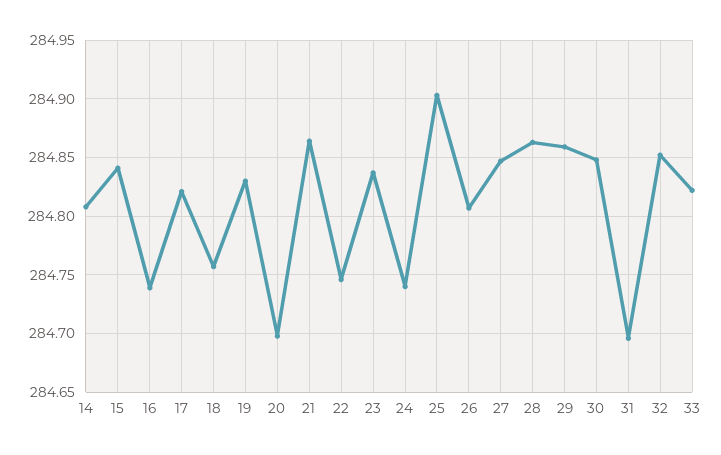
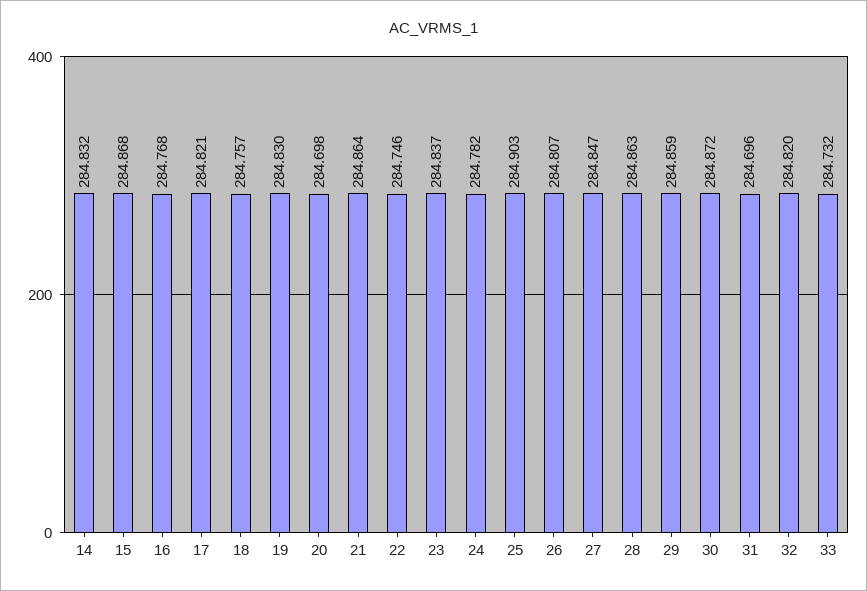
  {
-   "14": 284.81,
+   "14": 284.832,
-   "15": 284.84,
+   "15": 284.868,
-   "16": 284.74,
+   "16": 284.768,
    "17": 284.821,
    "18": 284.757,
    "19": 284.83,
    "20": 284.698,
    "21": 284.864,
    "22": 284.746,
    "23": 284.837,
-   "24": 284.74,
+   "24": 284.782,
    "25": 284.903,
    "26": 284.807,
    "27": 284.847,
    "28": 284.863,
    "29": 284.859,
-   "30": 284.85,
+   "30": 284.872,
    "31": 284.696,
-   "32": 284.85,
+   "32": 284.82,
-   "33": 284.82
+   "33": 284.732
  }

